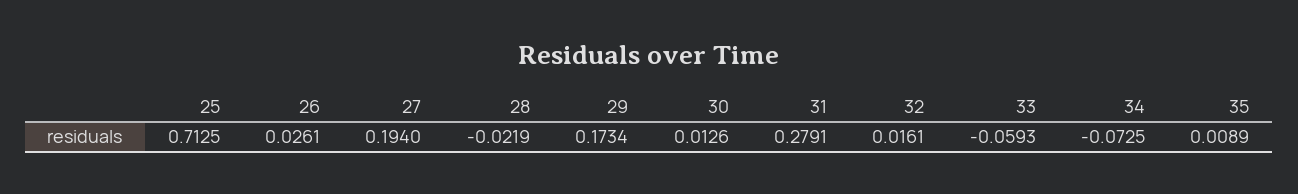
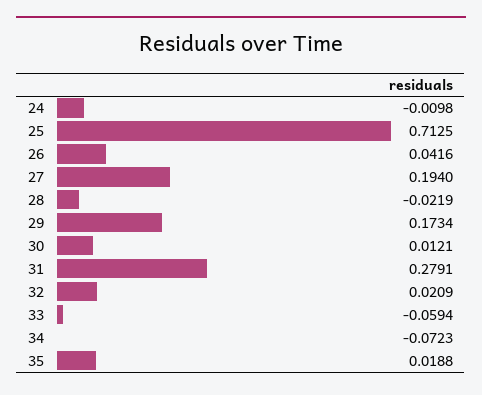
  {
    "25": 0.7125,
-   "26": 0.0261,
+   "26": 0.0416,
    "27": 0.194,
    "28": -0.0219,
    "29": 0.1734,
-   "30": 0.0126,
+   "30": 0.0121,
    "31": 0.2791,
-   "32": 0.0161,
+   "32": 0.0209,
-   "33": -0.0593,
+   "33": -0.0594,
-   "34": -0.0725,
+   "34": -0.0723,
-   "35": 0.0089
+   "35": 0.0188,
+   "24": -0.0098
  }

